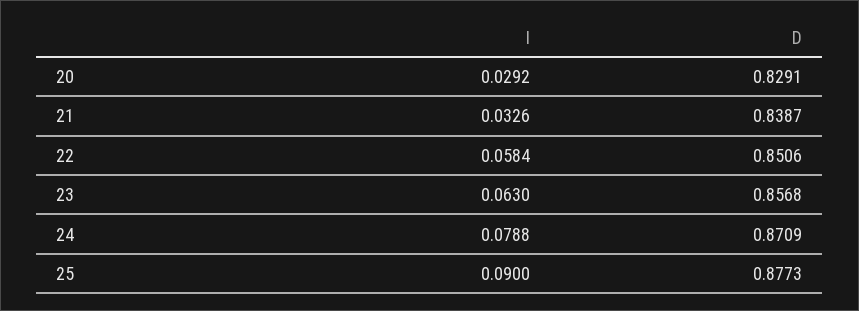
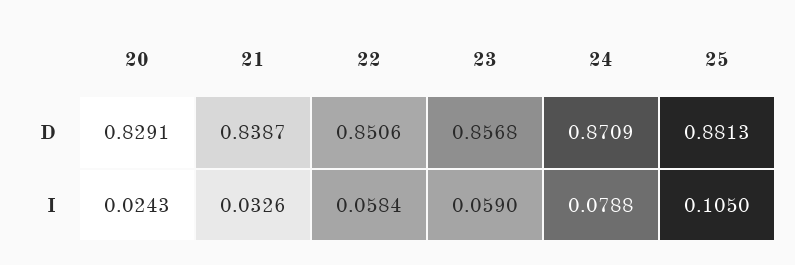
  {
    "I": {
-     "20": 0.0292,
+     "20": 0.0243,
      "21": 0.0326,
      "22": 0.0584,
-     "23": 0.063,
+     "23": 0.059,
      "24": 0.0788,
-     "25": 0.09
+     "25": 0.105
    },
    "D": {
      "20": 0.8291,
      "21": 0.8387,
      "22": 0.8506,
      "23": 0.8568,
      "24": 0.8709,
-     "25": 0.8773
+     "25": 0.8813
    }
  }

